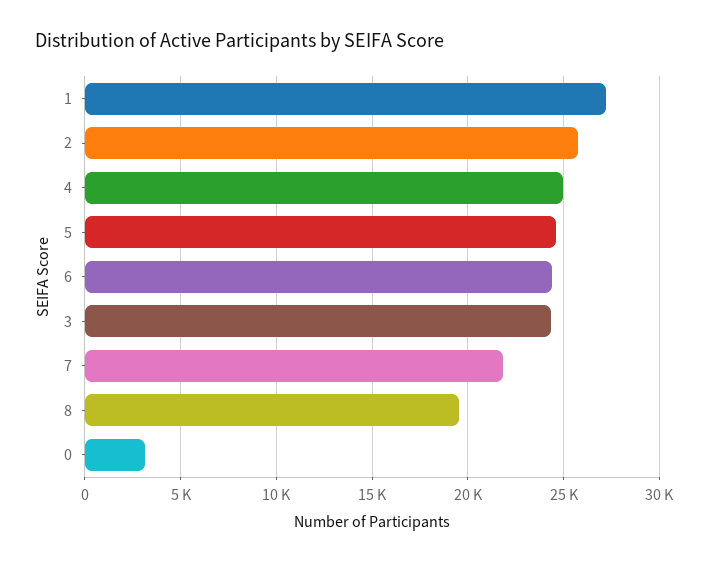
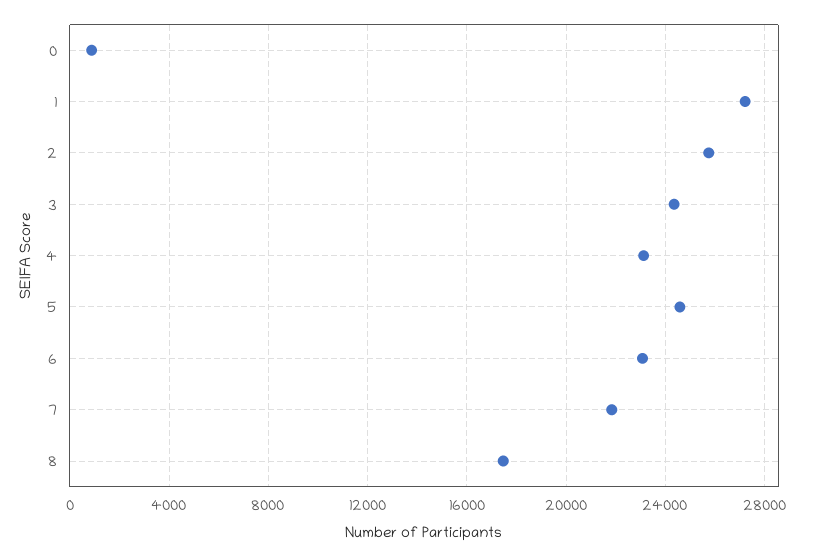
  {
    "1": 27000,
    "2": 26000,
-   "4": 25000,
+   "4": 23000,
    "5": 24500,
-   "6": 24500,
+   "6": 23000,
    "3": 24500,
    "7": 22000,
-   "8": 19500,
+   "8": 17500,
-   "0": 3000
+   "0": 1000
  }

